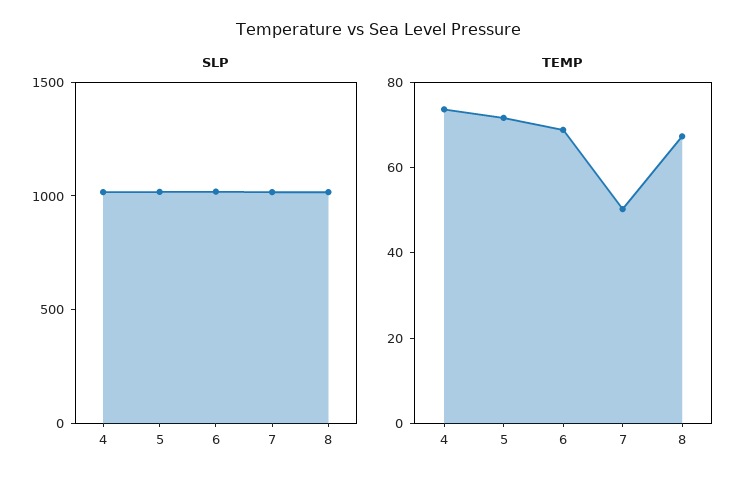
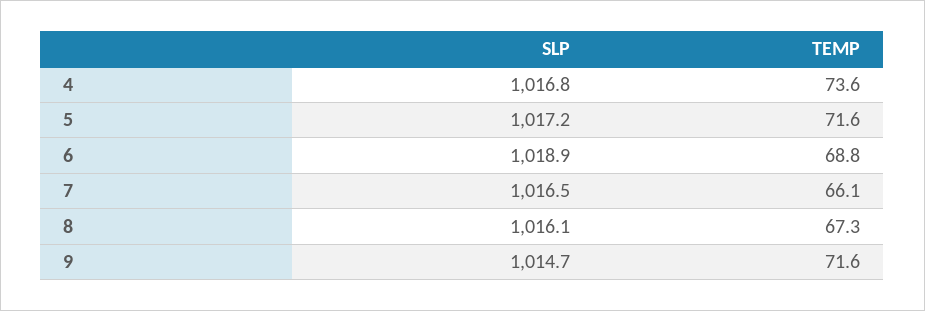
  {
    "SLP": {
      "4": 1016.8,
      "5": 1017.2,
      "6": 1018.9,
      "7": 1016.5,
-     "8": 1016.1
+     "8": 1016.1,
+     "9": 1014.7
    },
    "TEMP": {
      "4": 73.6,
      "5": 71.6,
      "6": 68.8,
-     "7": 50,
+     "7": 66.1,
-     "8": 67.3
+     "8": 67.3,
+     "9": 71.6
    }
  }

